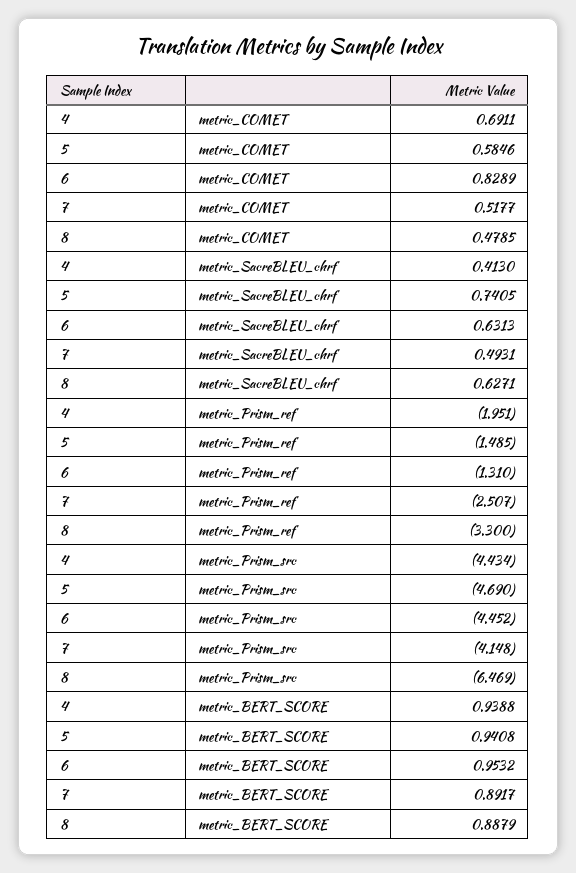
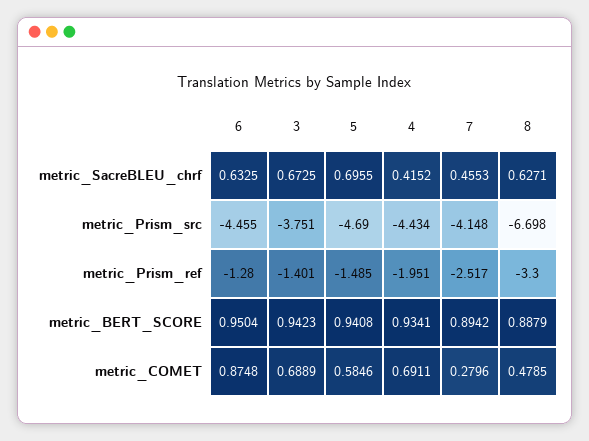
  {
    "4": {
      "metric_COMET": 0.6911,
-     "metric_SacreBLEU_chrf": 0.413,
+     "metric_SacreBLEU_chrf": 0.4152,
      "metric_Prism_ref": -1.951,
      "metric_Prism_src": -4.434,
-     "metric_BERT_SCORE": 0.9388
+     "metric_BERT_SCORE": 0.9341
    },
    "5": {
      "metric_COMET": 0.5846,
-     "metric_SacreBLEU_chrf": 0.7405,
+     "metric_SacreBLEU_chrf": 0.6955,
      "metric_Prism_ref": -1.485,
      "metric_Prism_src": -4.69,
      "metric_BERT_SCORE": 0.9408
    },
    "6": {
-     "metric_COMET": 0.8289,
+     "metric_COMET": 0.8748,
-     "metric_SacreBLEU_chrf": 0.6313,
+     "metric_SacreBLEU_chrf": 0.6325,
-     "metric_Prism_ref": -1.31,
+     "metric_Prism_ref": -1.28,
-     "metric_Prism_src": -4.452,
+     "metric_Prism_src": -4.455,
-     "metric_BERT_SCORE": 0.9532
+     "metric_BERT_SCORE": 0.9504
    },
    "7": {
-     "metric_COMET": 0.5177,
+     "metric_COMET": 0.2796,
-     "metric_SacreBLEU_chrf": 0.4931,
+     "metric_SacreBLEU_chrf": 0.4553,
-     "metric_Prism_ref": -2.507,
+     "metric_Prism_ref": -2.517,
      "metric_Prism_src": -4.148,
-     "metric_BERT_SCORE": 0.8917
+     "metric_BERT_SCORE": 0.8942
    },
    "8": {
      "metric_COMET": 0.4785,
      "metric_SacreBLEU_chrf": 0.6271,
      "metric_Prism_ref": -3.3,
-     "metric_Prism_src": -6.469,
+     "metric_Prism_src": -6.698,
      "metric_BERT_SCORE": 0.8879
-   }
+   },
+   "3": {
+     "metric_SacreBLEU_chrf": 0.6725,
+     "metric_Prism_src": -3.751,
+     "metric_Prism_ref": -1.401,
+     "metric_BERT_SCORE": 0.9423,
+     "metric_COMET": 0.6889
+   }
  }

